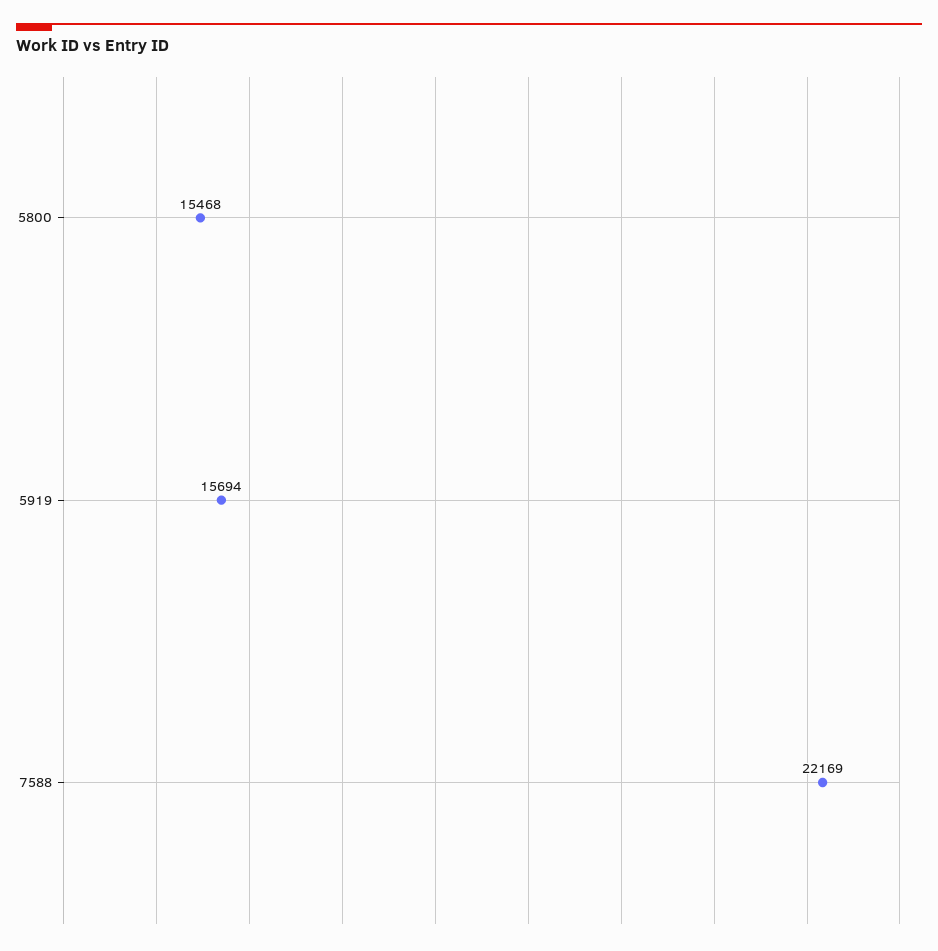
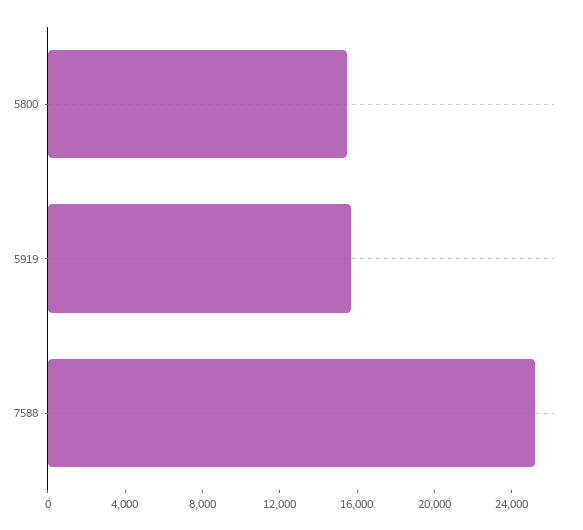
  {
    "5800": 15468,
    "5919": 15694,
-   "7588": 22169
+   "7588": 25000
  }

